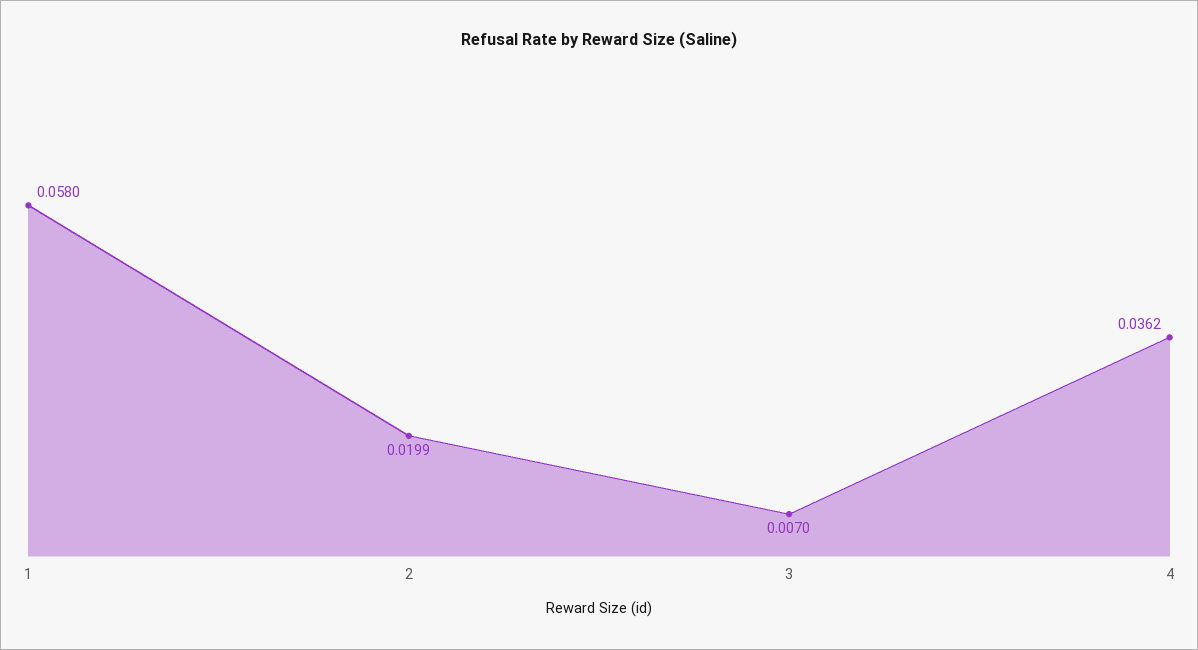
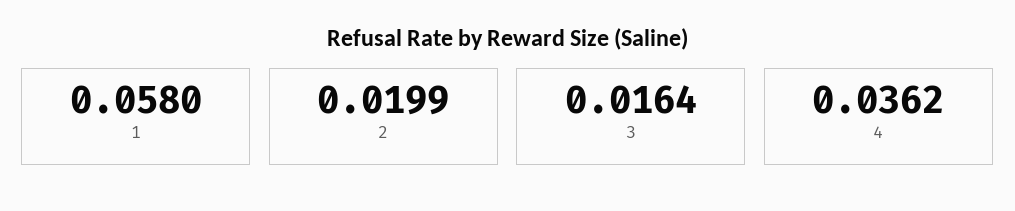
  {
    "1": 0.058,
    "2": 0.0199,
-   "3": 0.007,
+   "3": 0.0164,
    "4": 0.0362
  }

